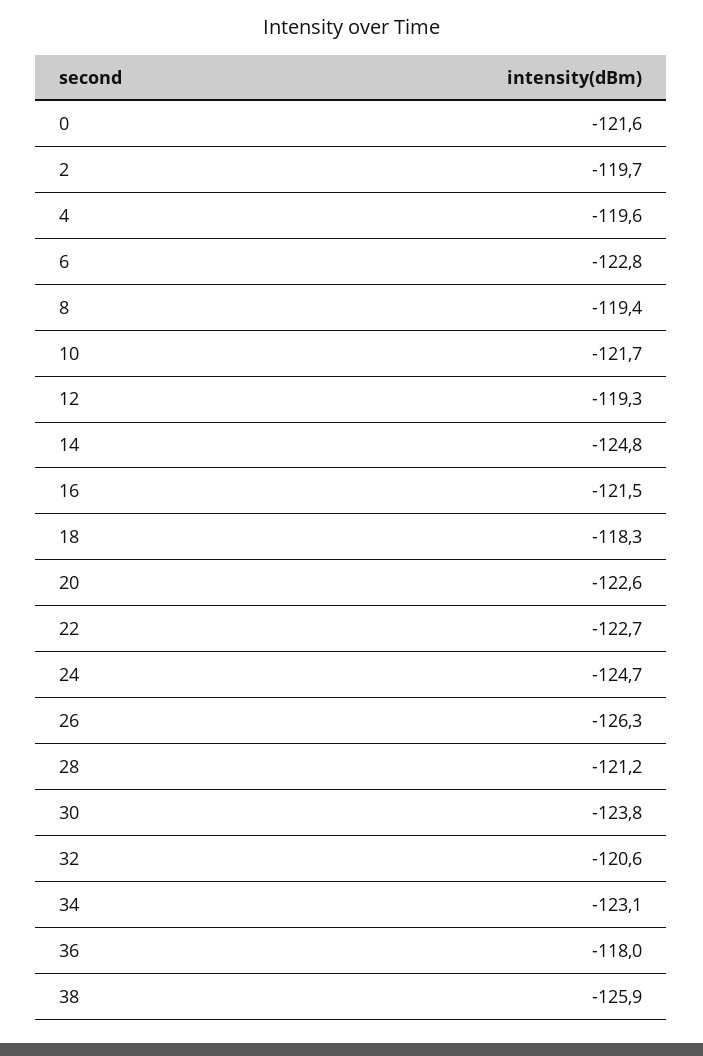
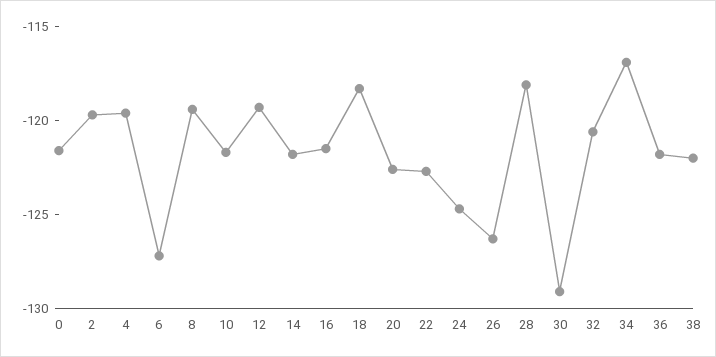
  {
    "0": -121.6,
    "2": -119.7,
    "4": -119.6,
-   "6": -122.8,
+   "6": -127,
    "8": -119.4,
    "10": -121.7,
    "12": -119.3,
-   "14": -124.8,
+   "14": -122,
    "16": -121.5,
    "18": -118.3,
    "20": -122.6,
    "22": -122.7,
    "24": -124.7,
    "26": -126.3,
-   "28": -121.2,
+   "28": -118,
-   "30": -123.8,
+   "30": -129,
    "32": -120.6,
-   "34": -123.1,
+   "34": -117,
-   "36": -118,
+   "36": -122,
-   "38": -125.9
+   "38": -122
  }

